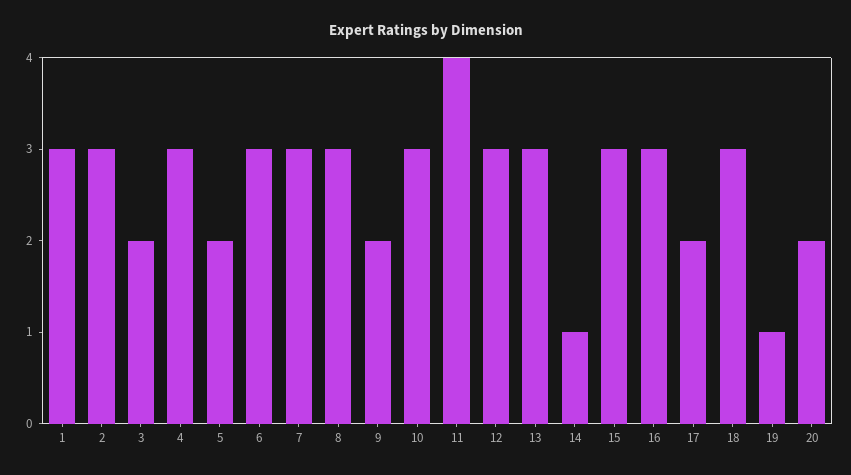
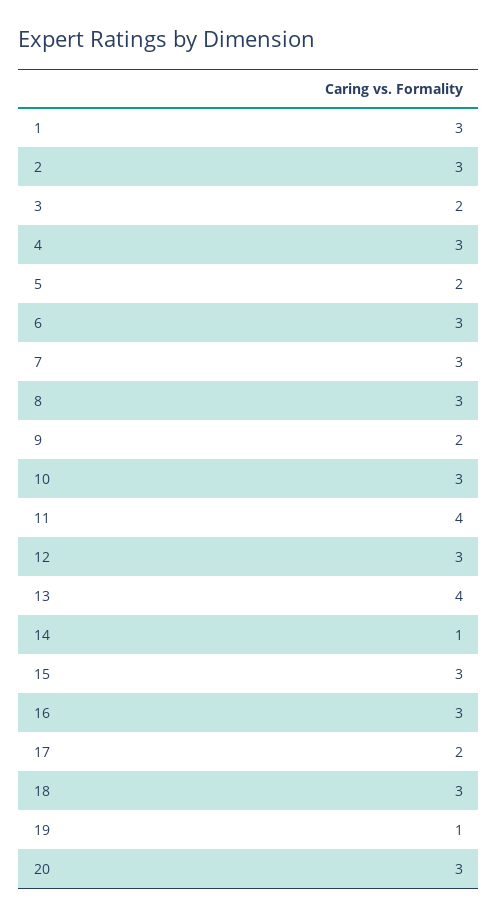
  {
    "1": 3,
    "2": 3,
    "3": 2,
    "4": 3,
    "5": 2,
    "6": 3,
    "7": 3,
    "8": 3,
    "9": 2,
    "10": 3,
    "11": 4,
    "12": 3,
-   "13": 3,
+   "13": 4,
    "14": 1,
    "15": 3,
    "16": 3,
    "17": 2,
    "18": 3,
    "19": 1,
-   "20": 2
+   "20": 3
  }

